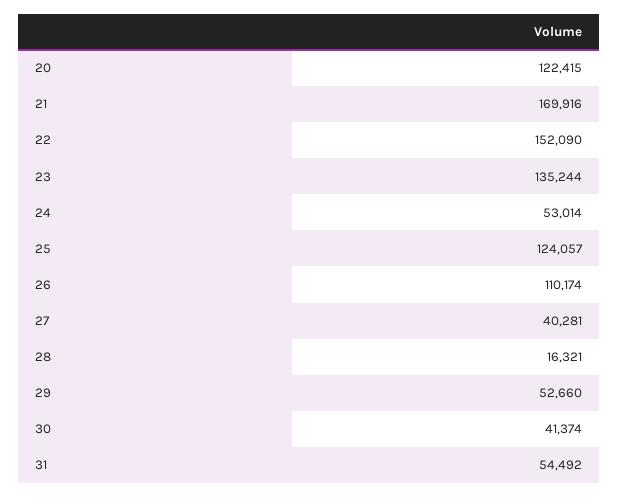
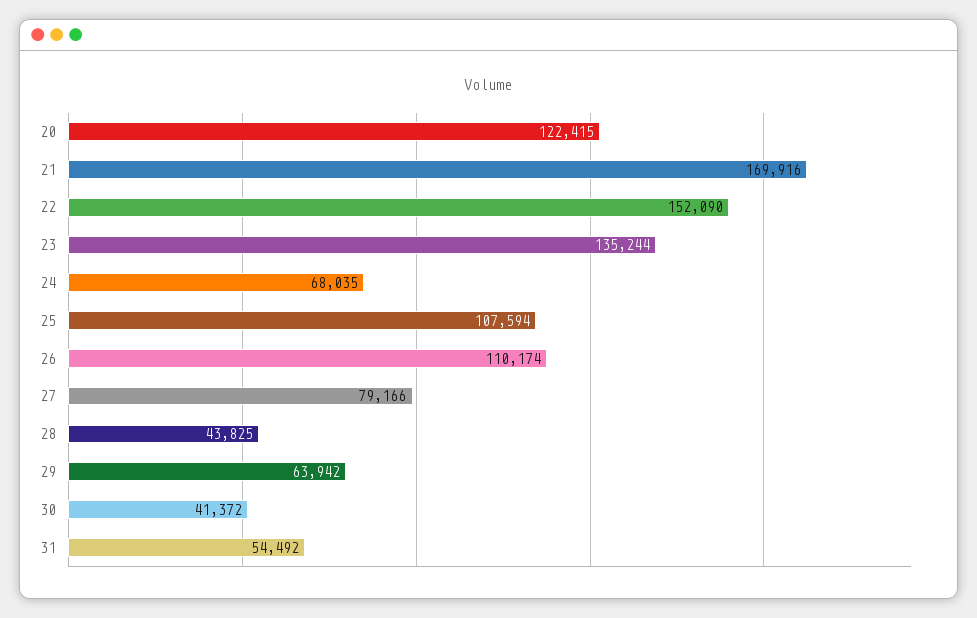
  {
    "20": 122415,
    "21": 169916,
    "22": 152090,
    "23": 135244,
-   "24": 53014,
+   "24": 68035,
-   "25": 124057,
+   "25": 107594,
    "26": 110174,
-   "27": 40281,
+   "27": 79166,
-   "28": 16321,
+   "28": 43825,
-   "29": 52660,
+   "29": 63942,
-   "30": 41374,
+   "30": 41372,
    "31": 54492
  }

